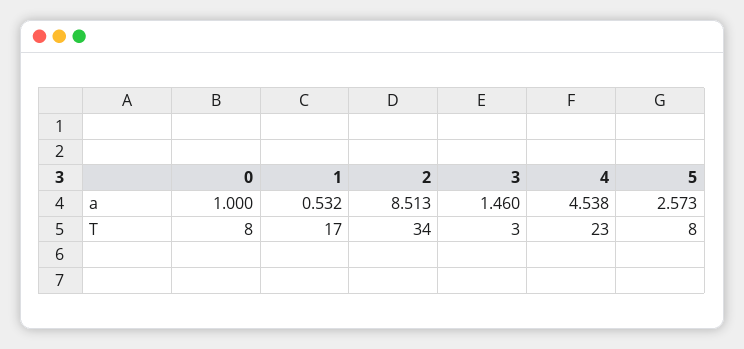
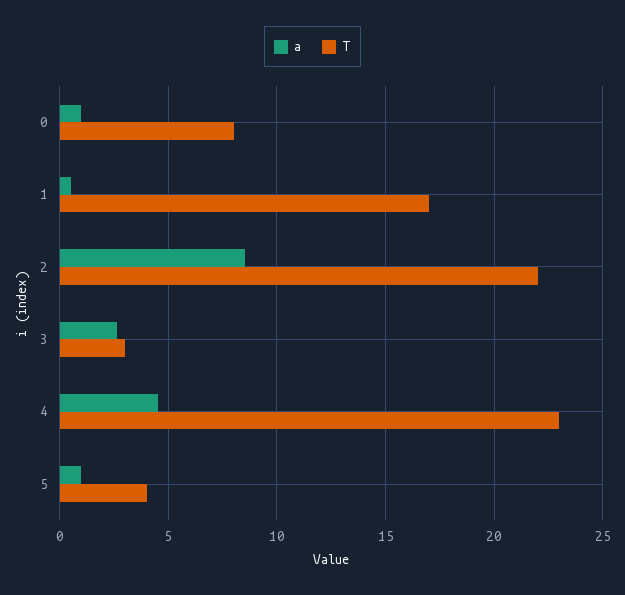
  {
    "a": {
      "0": 1,
      "1": 0.532,
      "2": 8.513,
-     "3": 1.46,
+     "3": 2.5,
      "4": 4.538,
-     "5": 2.573
+     "5": 1
    },
    "T": {
      "0": 8,
      "1": 17,
-     "2": 34,
+     "2": 22,
      "3": 3,
      "4": 23,
-     "5": 8
+     "5": 4
    }
  }

